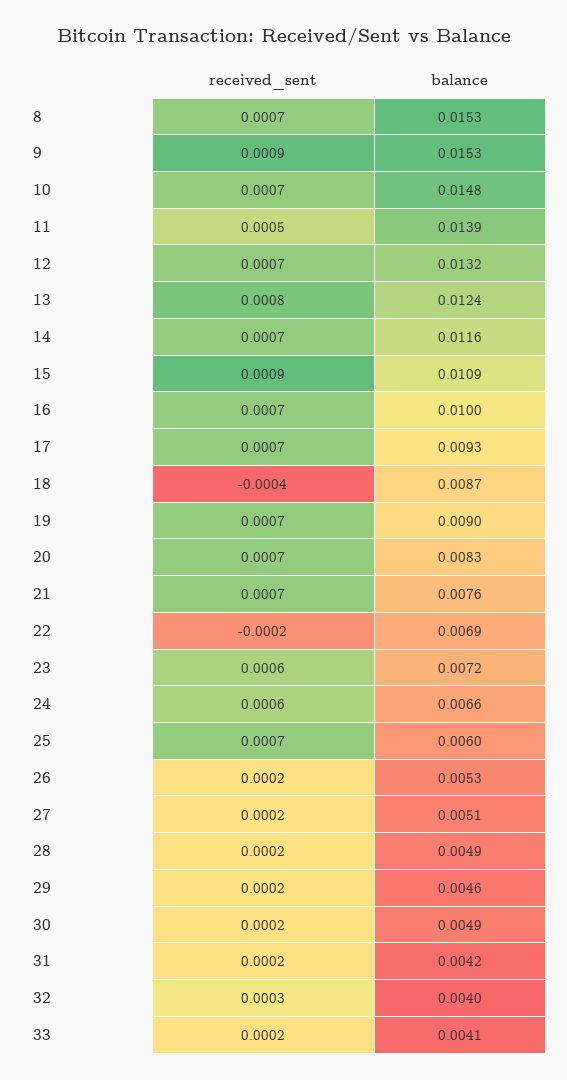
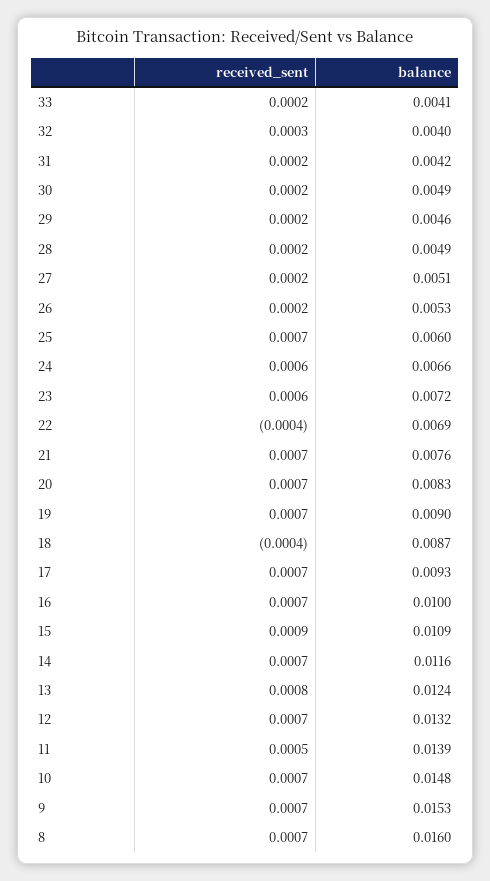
  {
    "received_sent": {
      "8": 0.0007,
-     "9": 0.0009,
+     "9": 0.0007,
      "10": 0.0007,
      "11": 0.0005,
      "12": 0.0007,
      "13": 0.0008,
      "14": 0.0007,
      "15": 0.0009,
      "16": 0.0007,
      "17": 0.0007,
      "18": -0.0004,
      "19": 0.0007,
      "20": 0.0007,
      "21": 0.0007,
-     "22": -0.0002,
+     "22": -0.0004,
      "23": 0.0006,
      "24": 0.0006,
      "25": 0.0007,
      "26": 0.0002,
      "27": 0.0002,
      "28": 0.0002,
      "29": 0.0002,
      "30": 0.0002,
      "31": 0.0002,
      "32": 0.0003,
      "33": 0.0002
    },
    "balance": {
-     "8": 0.0153,
+     "8": 0.016,
      "9": 0.0153,
      "10": 0.0148,
      "11": 0.0139,
      "12": 0.0132,
      "13": 0.0124,
      "14": 0.0116,
      "15": 0.0109,
      "16": 0.01,
      "17": 0.0093,
      "18": 0.0087,
      "19": 0.009,
      "20": 0.0083,
      "21": 0.0076,
      "22": 0.0069,
      "23": 0.0072,
      "24": 0.0066,
      "25": 0.006,
      "26": 0.0053,
      "27": 0.0051,
      "28": 0.0049,
      "29": 0.0046,
      "30": 0.0049,
      "31": 0.0042,
      "32": 0.004,
      "33": 0.0041
    }
  }

